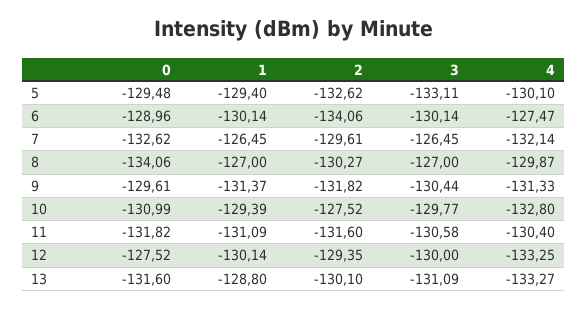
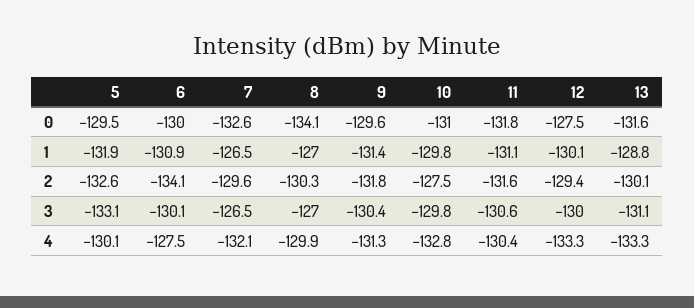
  {
    "0": {
      "5": -129.48,
-     "6": -128.96,
+     "6": -130,
      "7": -132.62,
      "8": -134.06,
      "9": -129.61,
      "10": -130.99,
      "11": -131.82,
      "12": -127.52,
      "13": -131.6
    },
    "1": {
-     "5": -129.4,
+     "5": -131.9,
-     "6": -130.14,
+     "6": -130.9,
      "7": -126.45,
      "8": -127,
      "9": -131.37,
-     "10": -129.39,
+     "10": -129.8,
      "11": -131.09,
      "12": -130.14,
      "13": -128.8
    },
    "2": {
      "5": -132.62,
      "6": -134.06,
      "7": -129.61,
      "8": -130.27,
      "9": -131.82,
      "10": -127.52,
      "11": -131.6,
      "12": -129.35,
      "13": -130.1
    },
    "3": {
      "5": -133.11,
      "6": -130.14,
      "7": -126.45,
      "8": -127,
      "9": -130.44,
      "10": -129.77,
      "11": -130.58,
      "12": -130,
      "13": -131.09
    },
    "4": {
      "5": -130.1,
      "6": -127.47,
      "7": -132.14,
      "8": -129.87,
      "9": -131.33,
      "10": -132.8,
      "11": -130.4,
      "12": -133.25,
      "13": -133.27
    }
  }

